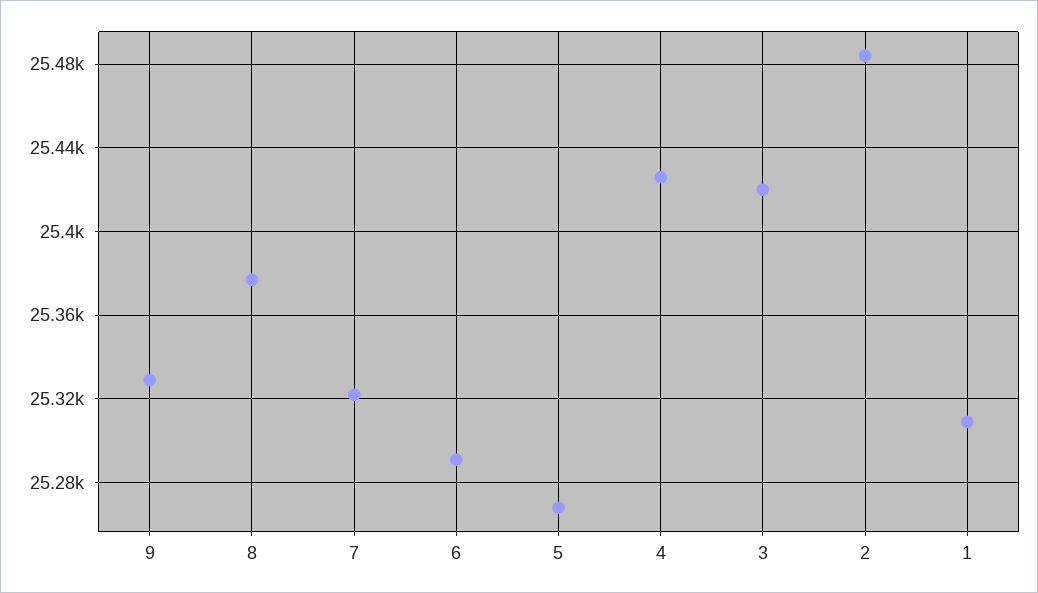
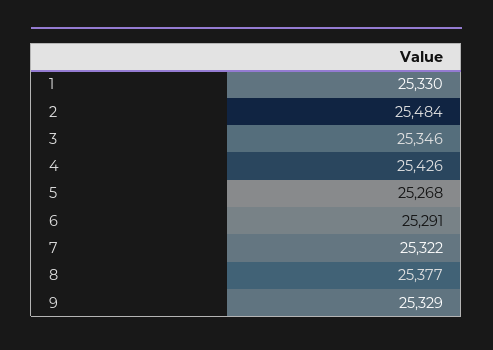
  {
    "9": 25329,
    "8": 25377,
    "7": 25322,
    "6": 25291,
    "5": 25268,
    "4": 25426,
-   "3": 25420,
+   "3": 25346,
    "2": 25484,
-   "1": 25310
+   "1": 25330
  }

